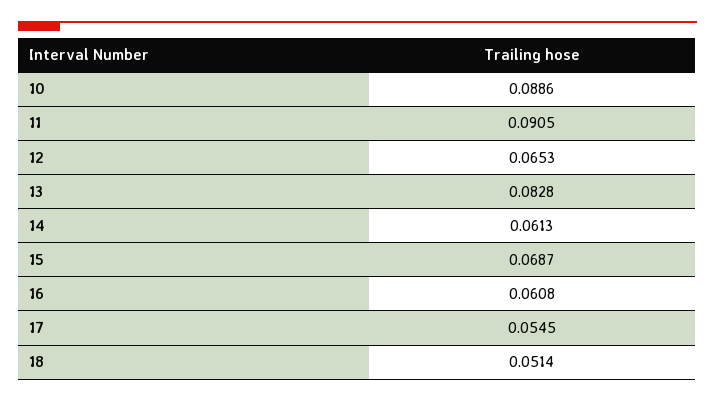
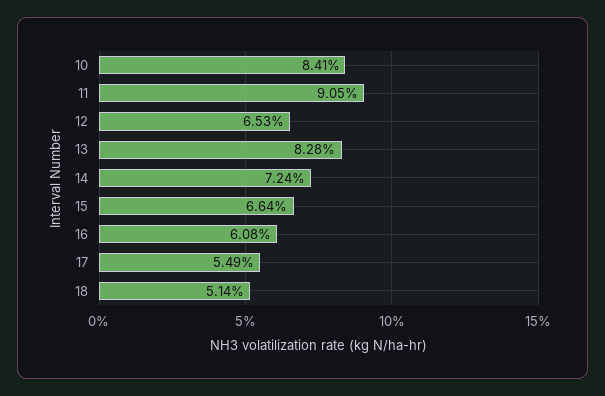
  {
-   "10": 0.0886,
+   "10": 0.0841,
    "11": 0.0905,
    "12": 0.0653,
    "13": 0.0828,
-   "14": 0.0613,
+   "14": 0.0724,
-   "15": 0.0687,
+   "15": 0.0664,
    "16": 0.0608,
-   "17": 0.0545,
+   "17": 0.0549,
    "18": 0.0514
  }

